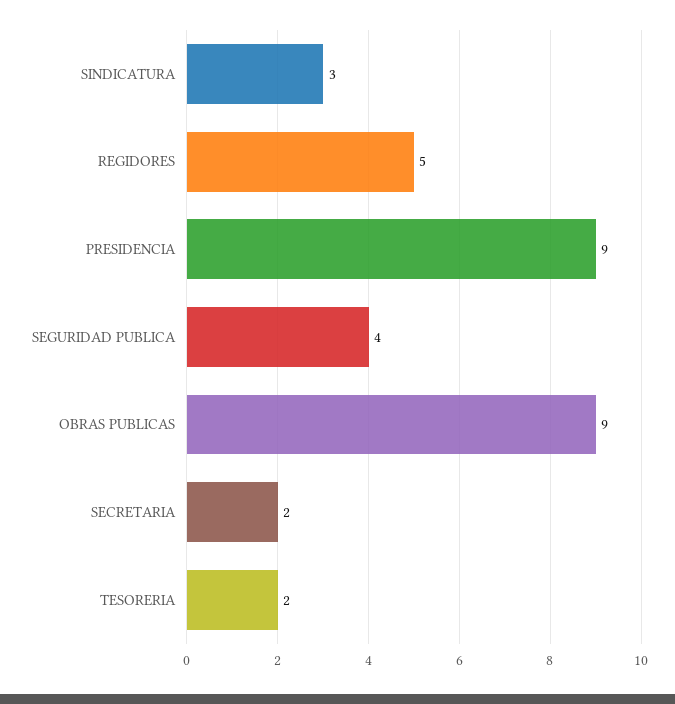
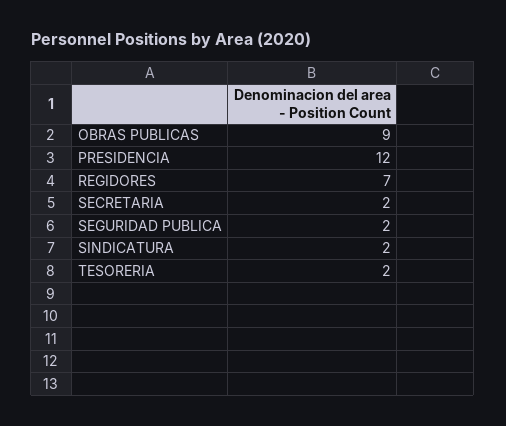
  {
-   "SINDICATURA": 3,
+   "SINDICATURA": 2,
-   "REGIDORES": 5,
+   "REGIDORES": 7,
-   "PRESIDENCIA": 9,
+   "PRESIDENCIA": 12,
-   "SEGURIDAD PUBLICA": 4,
+   "SEGURIDAD PUBLICA": 2,
    "OBRAS PUBLICAS": 9,
    "SECRETARIA": 2,
    "TESORERIA": 2
  }

